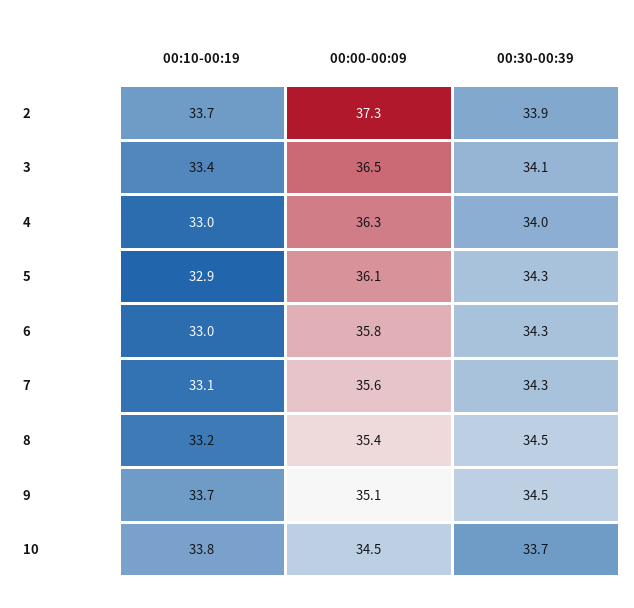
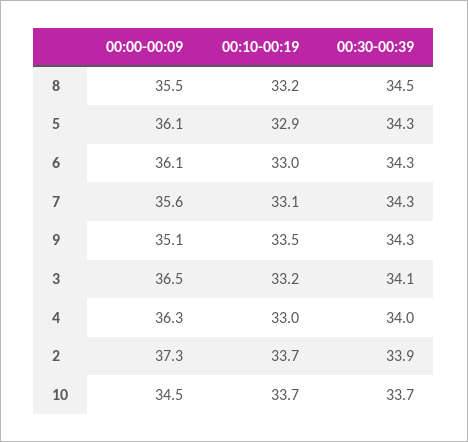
  {
    "00:10-00:19": {
      "2": 33.7,
-     "3": 33.4,
+     "3": 33.2,
      "4": 33,
      "5": 32.9,
      "6": 33,
      "7": 33.1,
      "8": 33.2,
-     "9": 33.7,
+     "9": 33.5,
-     "10": 33.8
+     "10": 33.7
    },
    "00:00-00:09": {
      "2": 37.3,
      "3": 36.5,
      "4": 36.3,
      "5": 36.1,
-     "6": 35.8,
+     "6": 36.1,
      "7": 35.6,
-     "8": 35.4,
+     "8": 35.5,
      "9": 35.1,
      "10": 34.5
    },
    "00:30-00:39": {
      "2": 33.9,
      "3": 34.1,
      "4": 34,
      "5": 34.3,
      "6": 34.3,
      "7": 34.3,
      "8": 34.5,
-     "9": 34.5,
+     "9": 34.3,
      "10": 33.7
    }
  }

